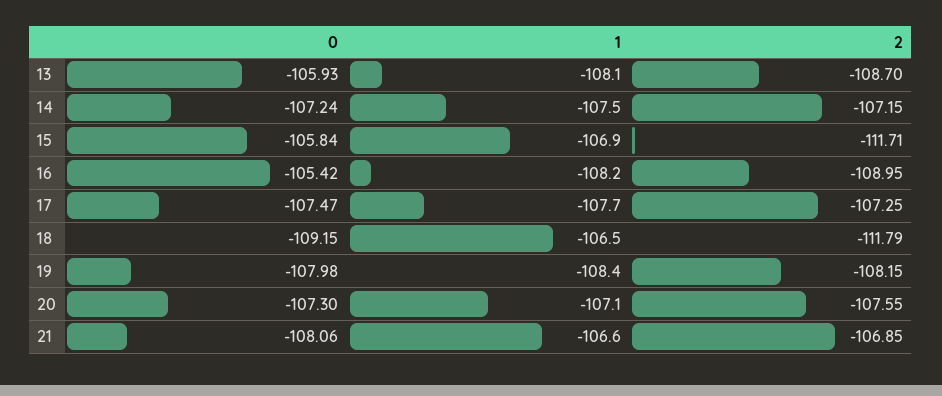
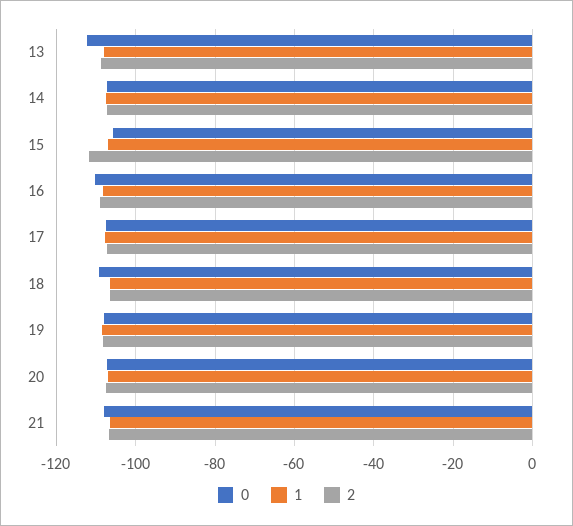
  {
    "0": {
-     "13": -105.93,
+     "13": -112,
      "14": -107.24,
      "15": -105.84,
-     "16": -105.42,
+     "16": -110,
      "17": -107.47,
      "18": -109.15,
      "19": -107.98,
      "20": -107.3,
      "21": -108.06
    },
    "1": {
      "13": -108.1,
      "14": -107.5,
      "15": -106.9,
      "16": -108.2,
      "17": -107.7,
      "18": -106.5,
      "19": -108.4,
      "20": -107.1,
      "21": -106.6
    },
    "2": {
      "13": -108.7,
      "14": -107.15,
      "15": -111.71,
      "16": -108.95,
      "17": -107.25,
-     "18": -111.79,
+     "18": -106,
      "19": -108.15,
      "20": -107.55,
      "21": -106.85
    }
  }

